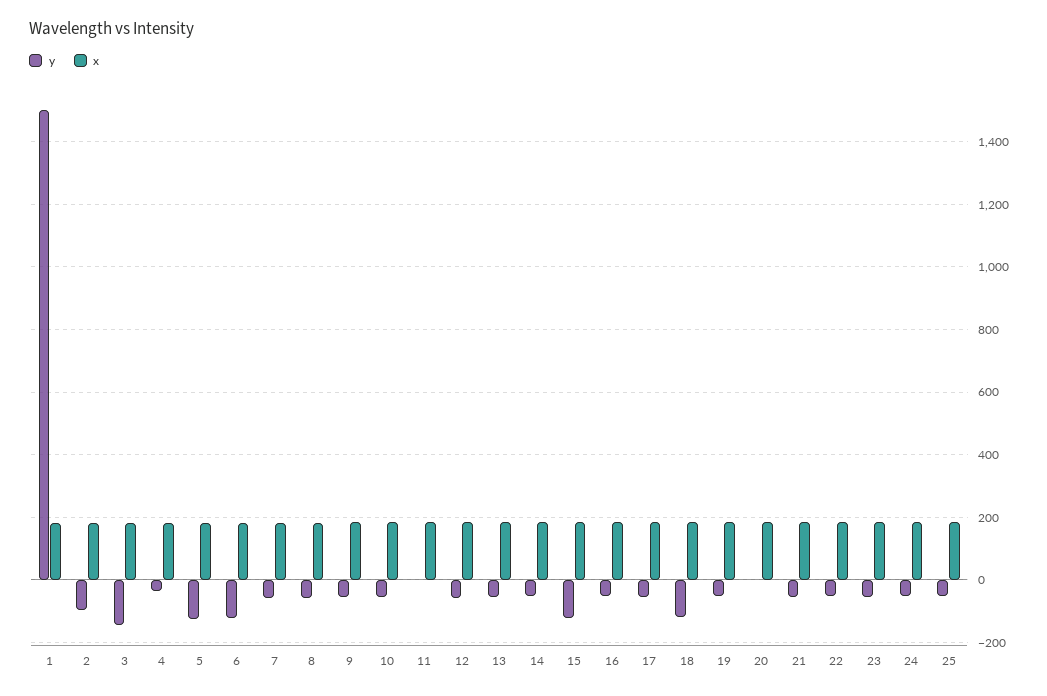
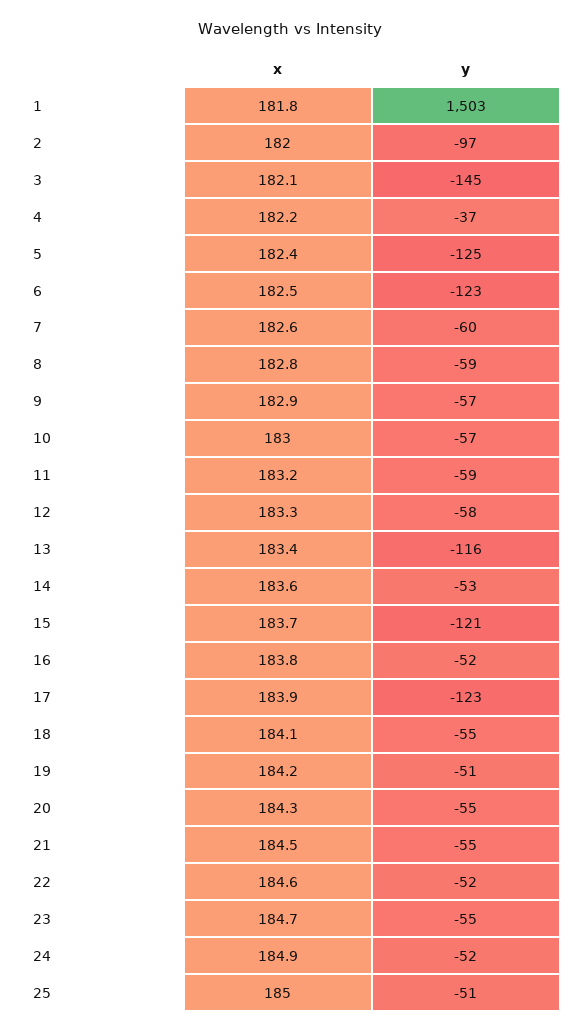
  {
    "y": {
      "1": 1503,
      "2": -97,
      "3": -145,
      "4": -37,
      "5": -125,
      "6": -123,
      "7": -60,
      "8": -59,
      "9": -57,
      "10": -57,
-     "11": 0,
+     "11": -59,
      "12": -58,
-     "13": -60,
+     "13": -116,
      "14": -53,
      "15": -121,
      "16": -52,
-     "17": -60,
+     "17": -123,
-     "18": -120,
+     "18": -55,
      "19": -51,
-     "20": 0,
+     "20": -55,
      "21": -55,
      "22": -52,
      "23": -55,
      "24": -52,
      "25": -51
    },
    "x": {
      "1": 181.8,
      "2": 182,
      "3": 182.1,
      "4": 182.2,
      "5": 182.4,
      "6": 182.5,
      "7": 182.6,
      "8": 182.8,
      "9": 182.9,
      "10": 183,
      "11": 183.2,
      "12": 183.3,
      "13": 183.4,
      "14": 183.6,
      "15": 183.7,
      "16": 183.8,
      "17": 183.9,
      "18": 184.1,
      "19": 184.2,
      "20": 184.3,
      "21": 184.5,
      "22": 184.6,
      "23": 184.7,
      "24": 184.9,
      "25": 185
    }
  }

